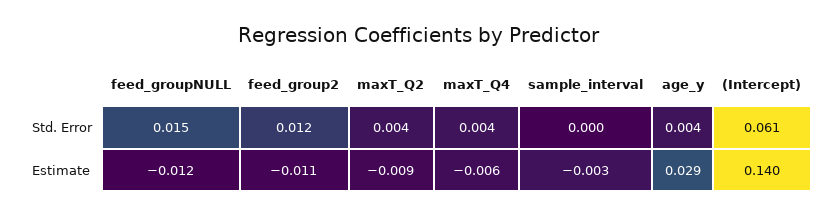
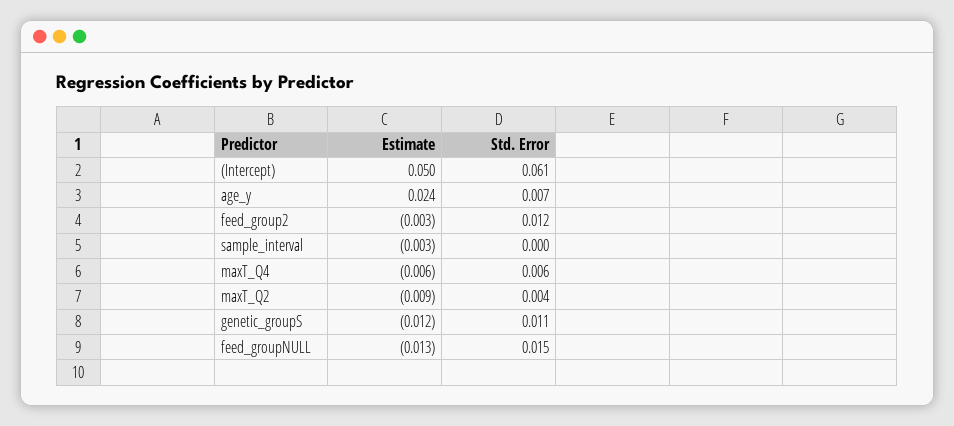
  {
    "feed_groupNULL": {
      "Std. Error": 0.015,
-     "Estimate": -0.012
+     "Estimate": -0.013
    },
    "feed_group2": {
      "Std. Error": 0.012,
-     "Estimate": -0.011
+     "Estimate": -0.003
    },
    "maxT_Q2": {
      "Std. Error": 0.004,
      "Estimate": -0.009
    },
    "maxT_Q4": {
-     "Std. Error": 0.004,
+     "Std. Error": 0.006,
      "Estimate": -0.006
    },
    "sample_interval": {
      "Std. Error": 0,
      "Estimate": -0.003
    },
    "age_y": {
-     "Std. Error": 0.004,
+     "Std. Error": 0.007,
-     "Estimate": 0.029
+     "Estimate": 0.024
    },
    "(Intercept)": {
      "Std. Error": 0.061,
-     "Estimate": 0.14
+     "Estimate": 0.05
-   }
+   },
+   "genetic_groupS": {
+     "Estimate": -0.012,
+     "Std. Error": 0.011
+   }
  }

